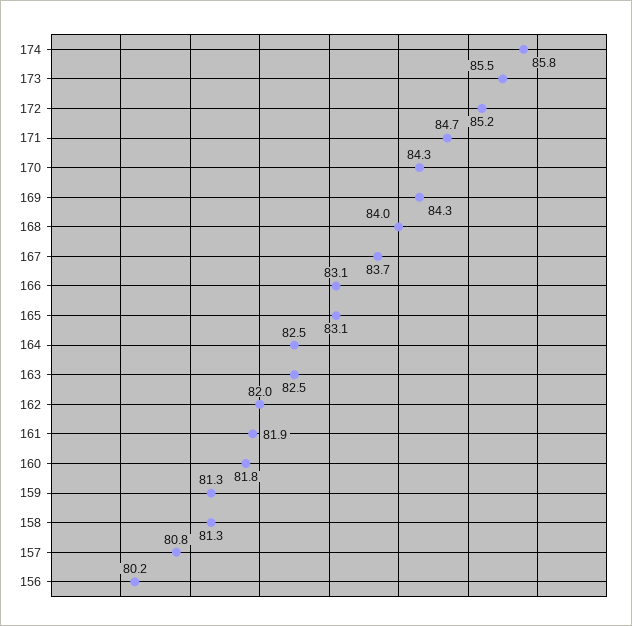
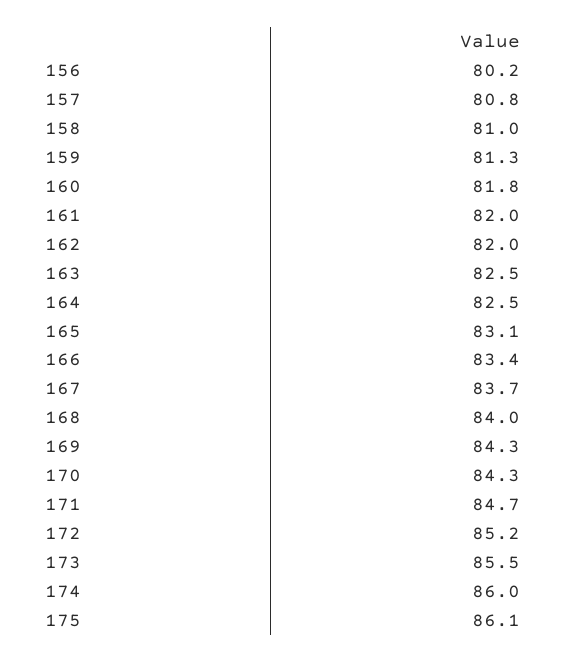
  {
-   "174": 85.8,
+   "174": 86,
    "173": 85.5,
    "172": 85.2,
    "171": 84.7,
    "170": 84.3,
    "169": 84.3,
    "168": 84,
    "167": 83.7,
-   "166": 83.1,
+   "166": 83.4,
    "165": 83.1,
    "164": 82.5,
    "163": 82.5,
    "162": 82,
-   "161": 81.9,
+   "161": 82,
    "160": 81.8,
    "159": 81.3,
-   "158": 81.3,
+   "158": 81,
    "157": 80.8,
-   "156": 80.2
+   "156": 80.2,
+   "175": 86.1
  }

